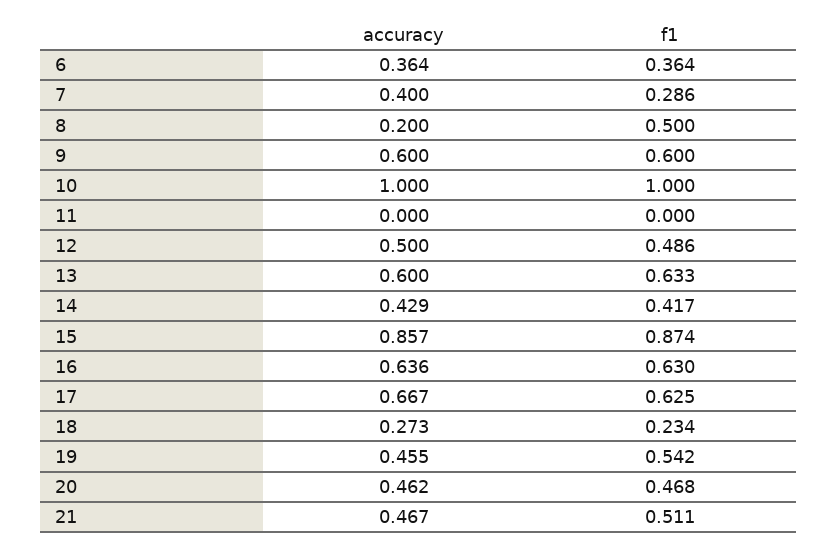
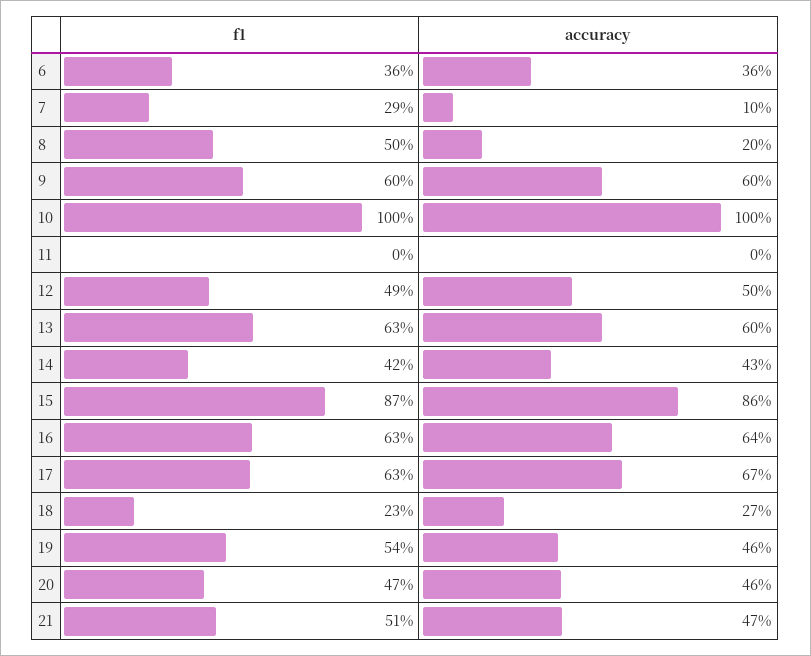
  {
    "accuracy": {
      "6": 0.364,
-     "7": 0.4,
+     "7": 0.1,
      "8": 0.2,
      "9": 0.6,
      "10": 1,
      "11": 0,
      "12": 0.5,
      "13": 0.6,
      "14": 0.429,
      "15": 0.857,
      "16": 0.636,
      "17": 0.667,
      "18": 0.273,
      "19": 0.455,
      "20": 0.462,
      "21": 0.467
    },
    "f1": {
      "6": 0.364,
      "7": 0.286,
      "8": 0.5,
      "9": 0.6,
      "10": 1,
      "11": 0,
      "12": 0.486,
      "13": 0.633,
      "14": 0.417,
      "15": 0.874,
      "16": 0.63,
      "17": 0.625,
      "18": 0.234,
      "19": 0.542,
      "20": 0.468,
      "21": 0.511
    }
  }

